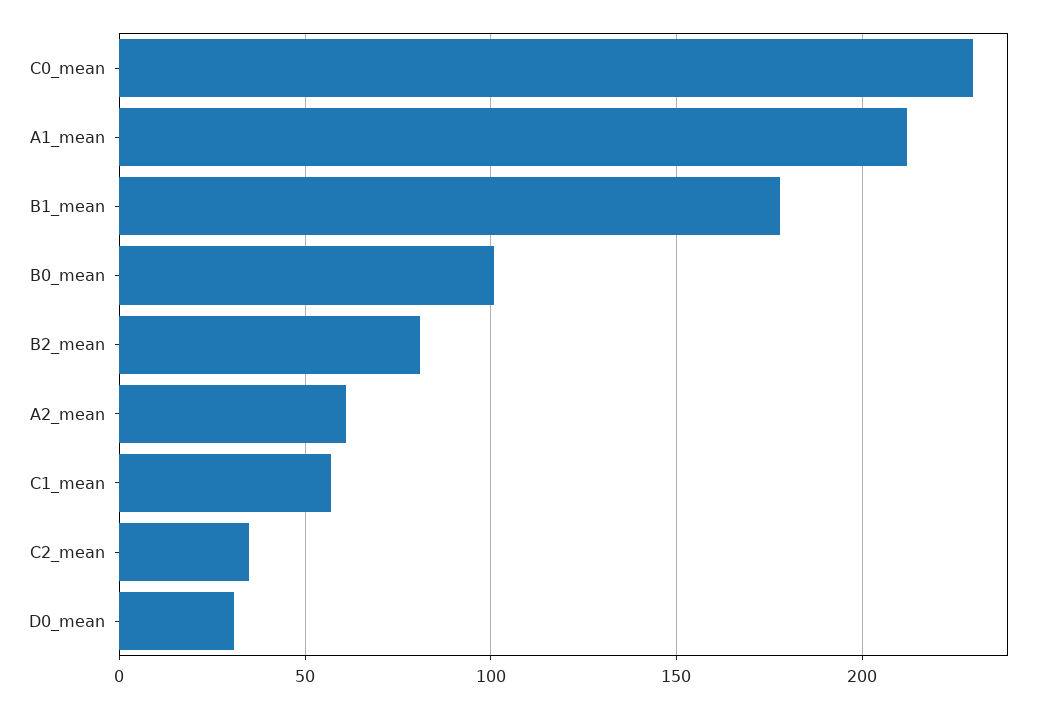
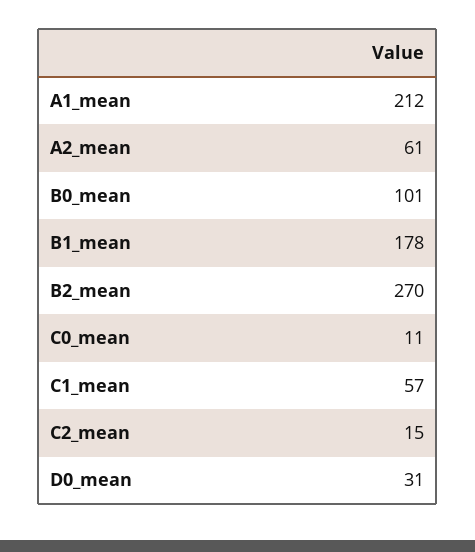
  {
-   "C0_mean": 230,
+   "C0_mean": 11,
    "A1_mean": 212,
    "B1_mean": 178,
    "B0_mean": 101,
-   "B2_mean": 80,
+   "B2_mean": 270,
    "A2_mean": 61,
    "C1_mean": 57,
-   "C2_mean": 35,
+   "C2_mean": 15,
    "D0_mean": 31
  }

